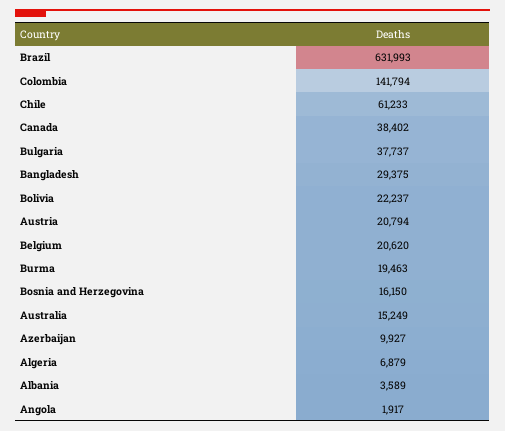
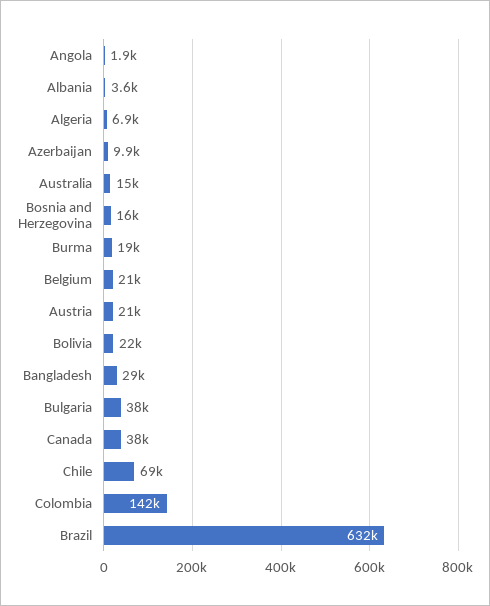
  {
    "Brazil": 631993,
    "Colombia": 141794,
-   "Chile": 61233,
+   "Chile": 69000,
    "Canada": 38402,
    "Bulgaria": 37737,
    "Bangladesh": 29375,
    "Bolivia": 22237,
    "Austria": 20794,
    "Belgium": 20620,
    "Burma": 19463,
    "Bosnia and Herzegovina": 16150,
    "Australia": 15249,
    "Azerbaijan": 9927,
    "Algeria": 6879,
    "Albania": 3589,
    "Angola": 1917
  }

